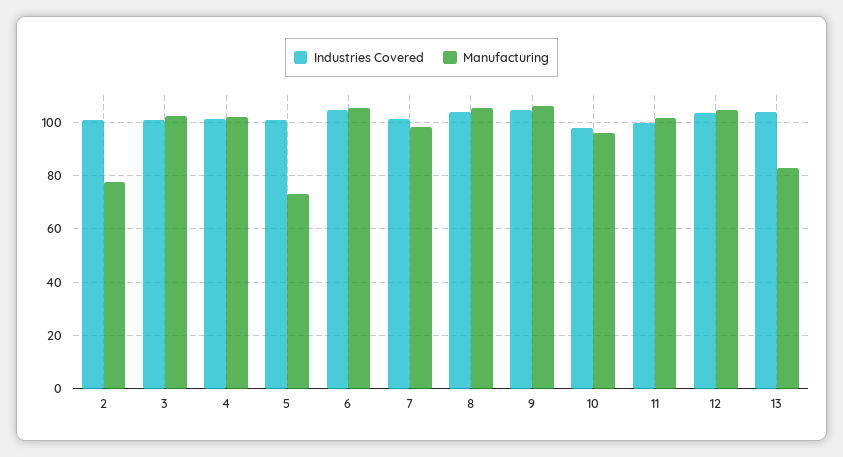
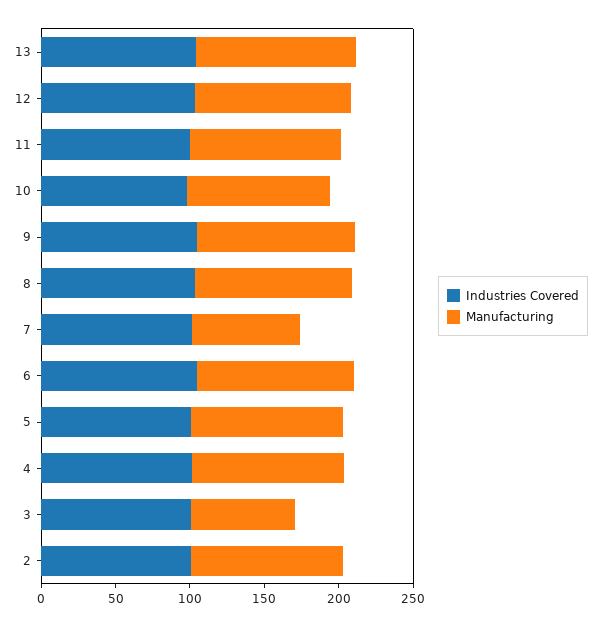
  {
    "Industries Covered": {
      "2": 100,
      "3": 100,
      "4": 102.5,
      "5": 100,
      "6": 105,
      "7": 102.5,
      "8": 102.5,
      "9": 105,
      "10": 97.5,
      "11": 100,
      "12": 102.5,
      "13": 105
    },
    "Manufacturing": {
-     "2": 77.5,
+     "2": 100,
-     "3": 102.5,
+     "3": 70,
      "4": 102.5,
-     "5": 72.5,
+     "5": 100,
      "6": 105,
-     "7": 97.5,
+     "7": 70,
      "8": 105,
      "9": 105,
      "10": 95,
      "11": 102.5,
      "12": 105,
-     "13": 82.5
+     "13": 110
    }
  }

